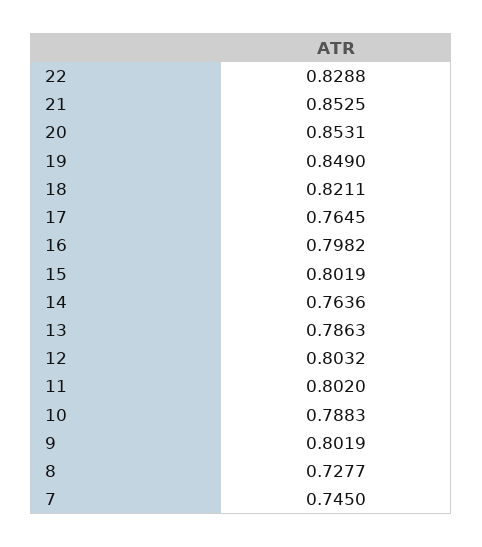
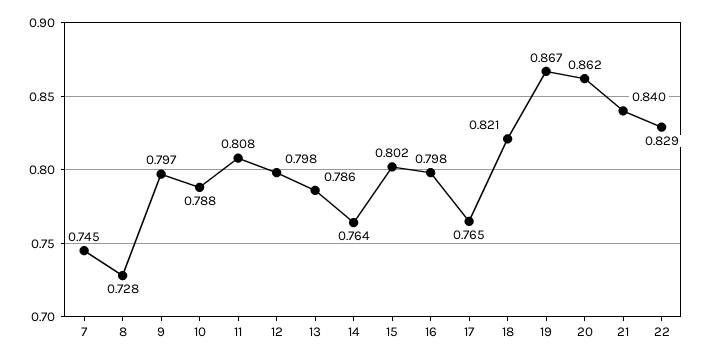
  {
    "22": 0.8288,
-   "21": 0.8525,
+   "21": 0.84,
-   "20": 0.8531,
+   "20": 0.862,
-   "19": 0.849,
+   "19": 0.867,
    "18": 0.8211,
    "17": 0.7645,
    "16": 0.7982,
    "15": 0.8019,
    "14": 0.7636,
    "13": 0.7863,
-   "12": 0.8032,
+   "12": 0.798,
-   "11": 0.802,
+   "11": 0.808,
    "10": 0.7883,
-   "9": 0.8019,
+   "9": 0.797,
    "8": 0.7277,
    "7": 0.745
  }

